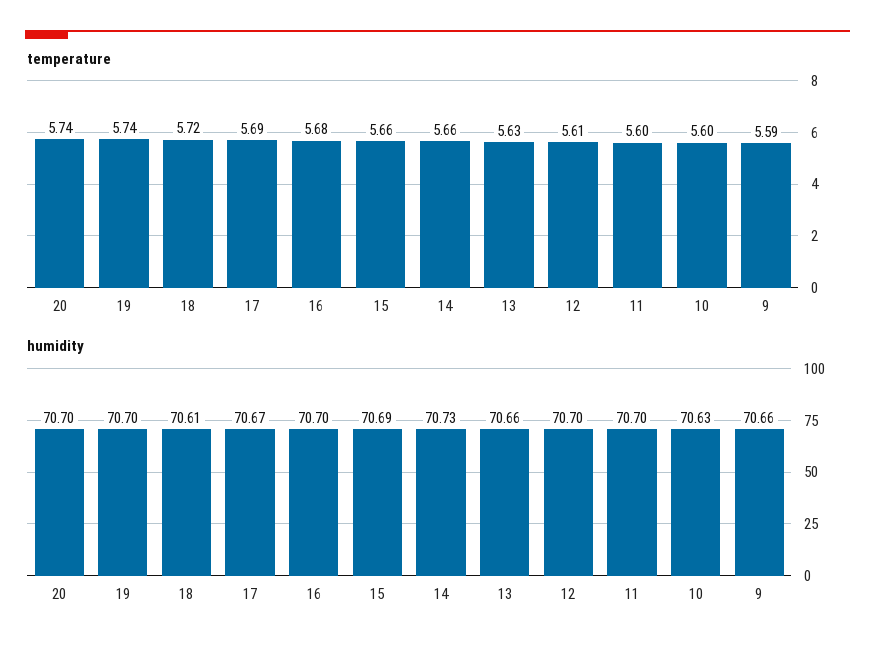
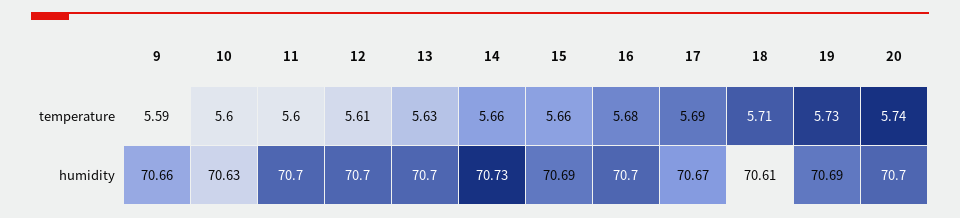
  {
    "temperature": {
      "20": 5.74,
-     "19": 5.74,
+     "19": 5.73,
-     "18": 5.72,
+     "18": 5.71,
      "17": 5.69,
      "16": 5.68,
      "15": 5.66,
      "14": 5.66,
      "13": 5.63,
      "12": 5.61,
      "11": 5.6,
      "10": 5.6,
      "9": 5.59
    },
    "humidity": {
      "20": 70.7,
-     "19": 70.7,
+     "19": 70.69,
      "18": 70.61,
      "17": 70.67,
      "16": 70.7,
      "15": 70.69,
      "14": 70.73,
-     "13": 70.66,
+     "13": 70.7,
      "12": 70.7,
      "11": 70.7,
      "10": 70.63,
      "9": 70.66
    }
  }

